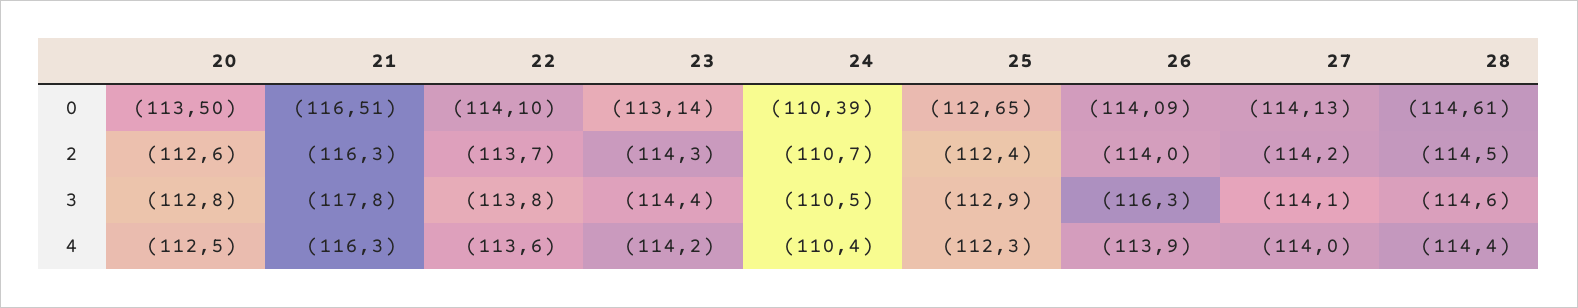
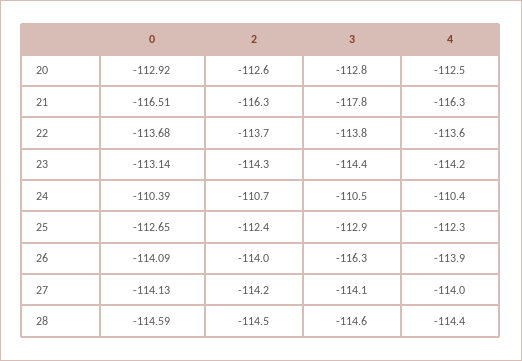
  {
    "20": {
-     "0": -113.5,
+     "0": -112.92,
      "2": -112.6,
      "3": -112.8,
      "4": -112.5
    },
    "21": {
      "0": -116.51,
      "2": -116.3,
      "3": -117.8,
      "4": -116.3
    },
    "22": {
-     "0": -114.1,
+     "0": -113.68,
      "2": -113.7,
      "3": -113.8,
      "4": -113.6
    },
    "23": {
      "0": -113.14,
      "2": -114.3,
      "3": -114.4,
      "4": -114.2
    },
    "24": {
      "0": -110.39,
      "2": -110.7,
      "3": -110.5,
      "4": -110.4
    },
    "25": {
      "0": -112.65,
      "2": -112.4,
      "3": -112.9,
      "4": -112.3
    },
    "26": {
      "0": -114.09,
      "2": -114,
      "3": -116.3,
      "4": -113.9
    },
    "27": {
      "0": -114.13,
      "2": -114.2,
      "3": -114.1,
      "4": -114
    },
    "28": {
-     "0": -114.61,
+     "0": -114.59,
      "2": -114.5,
      "3": -114.6,
      "4": -114.4
    }
  }

